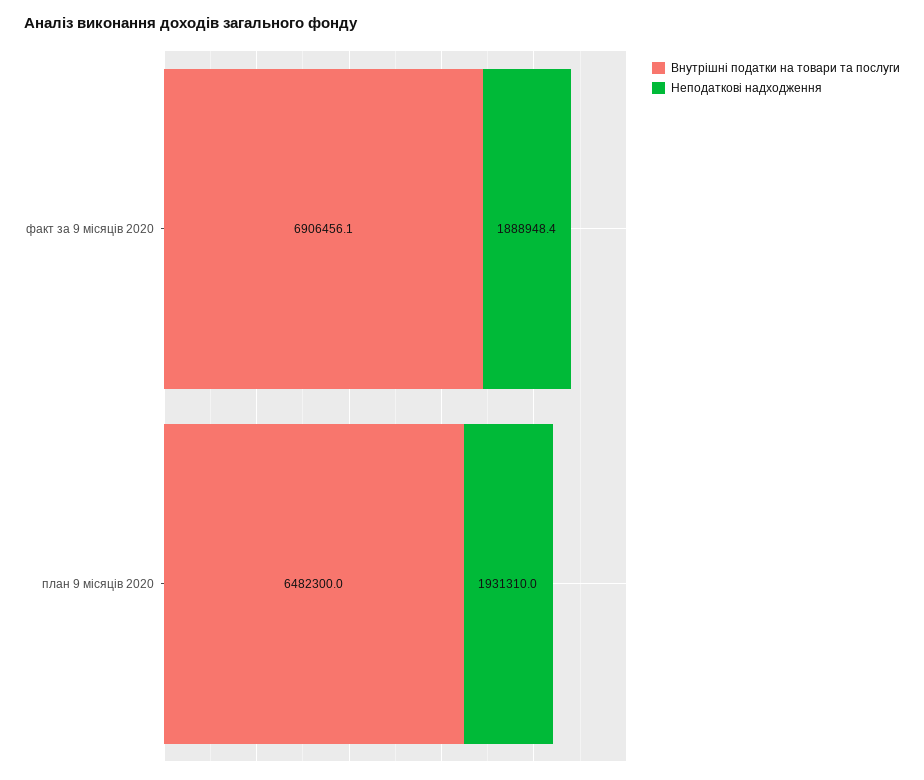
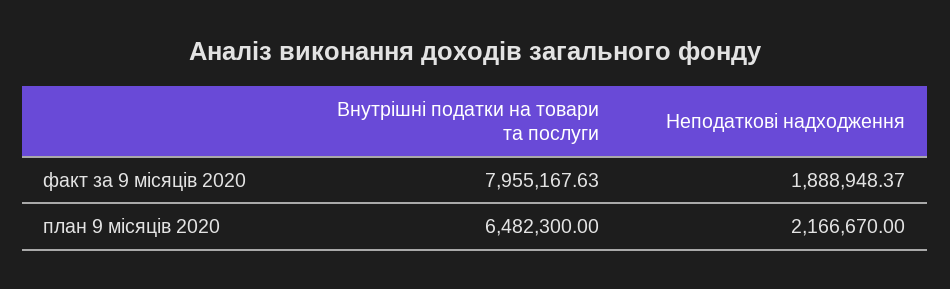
  {
    "Внутрішні податки на товари та послуги": {
-     "факт за 9 місяців 2020": 6906456.1,
+     "факт за 9 місяців 2020": 7955167.63,
      "план 9 місяців 2020": 6482300
    },
    "Неподаткові надходження": {
      "факт за 9 місяців 2020": 1888948.37,
-     "план 9 місяців 2020": 1931310
+     "план 9 місяців 2020": 2166670
    }
  }

